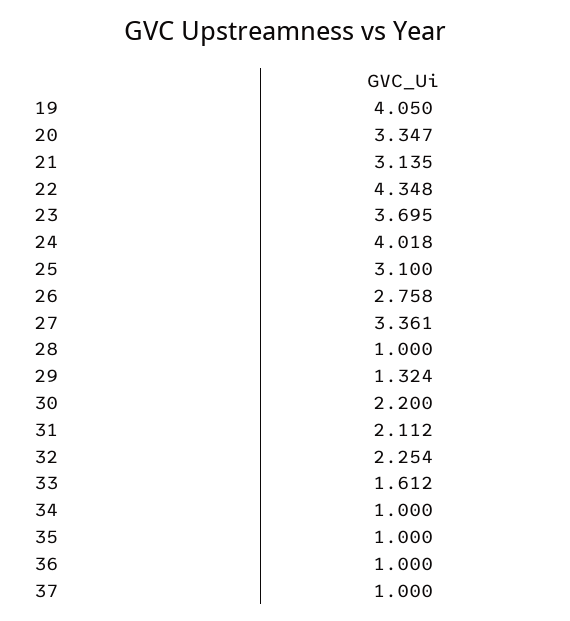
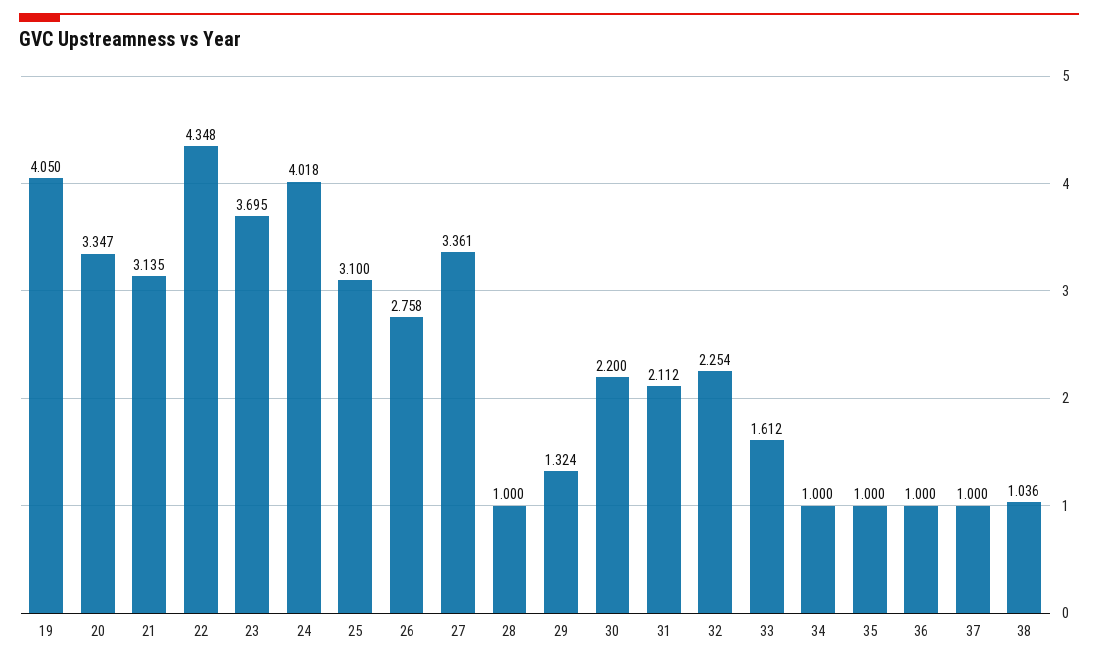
  {
    "19": 4.05,
    "20": 3.347,
    "21": 3.135,
    "22": 4.348,
    "23": 3.695,
    "24": 4.018,
    "25": 3.1,
    "26": 2.758,
    "27": 3.361,
    "28": 1,
    "29": 1.324,
    "30": 2.2,
    "31": 2.112,
    "32": 2.254,
    "33": 1.612,
    "34": 1,
    "35": 1,
    "36": 1,
-   "37": 1
+   "37": 1,
+   "38": 1.036
  }

